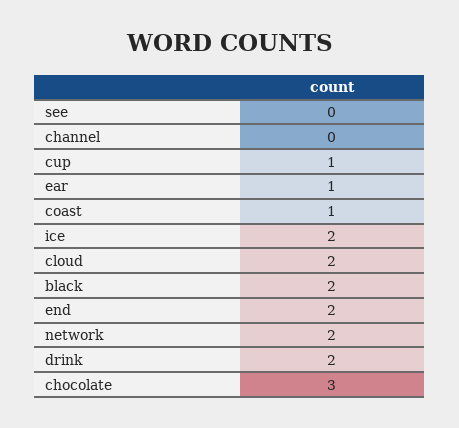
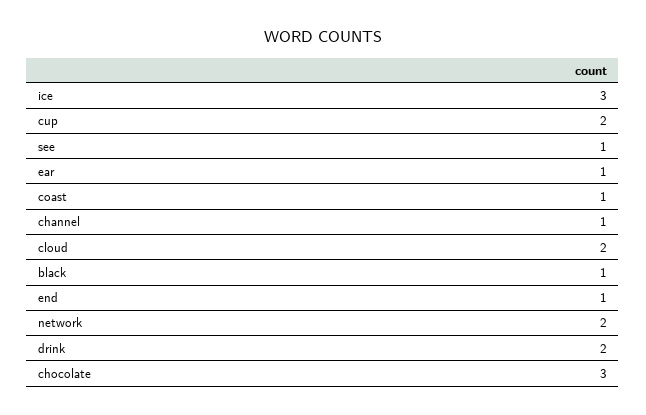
  {
-   "see": 0,
+   "see": 1,
-   "channel": 0,
+   "channel": 1,
-   "cup": 1,
+   "cup": 2,
    "ear": 1,
    "coast": 1,
-   "ice": 2,
+   "ice": 3,
    "cloud": 2,
-   "black": 2,
+   "black": 1,
-   "end": 2,
+   "end": 1,
    "network": 2,
    "drink": 2,
    "chocolate": 3
  }

